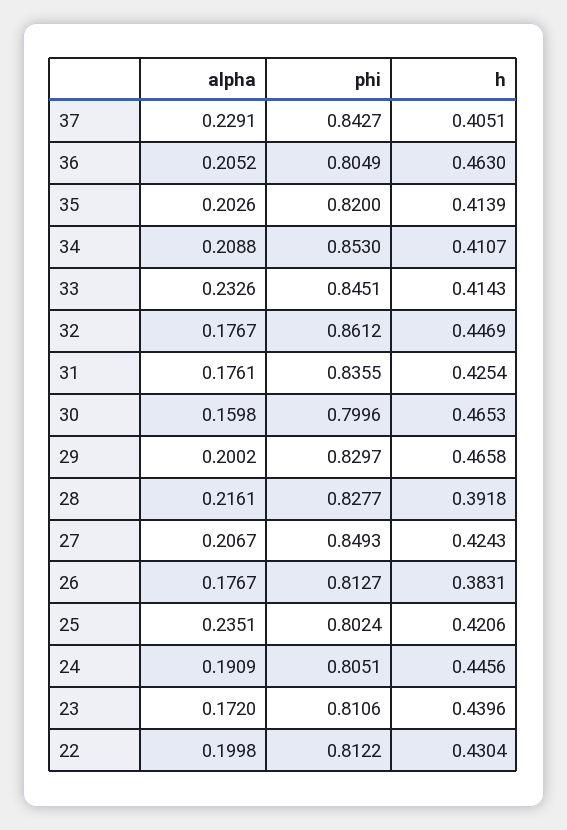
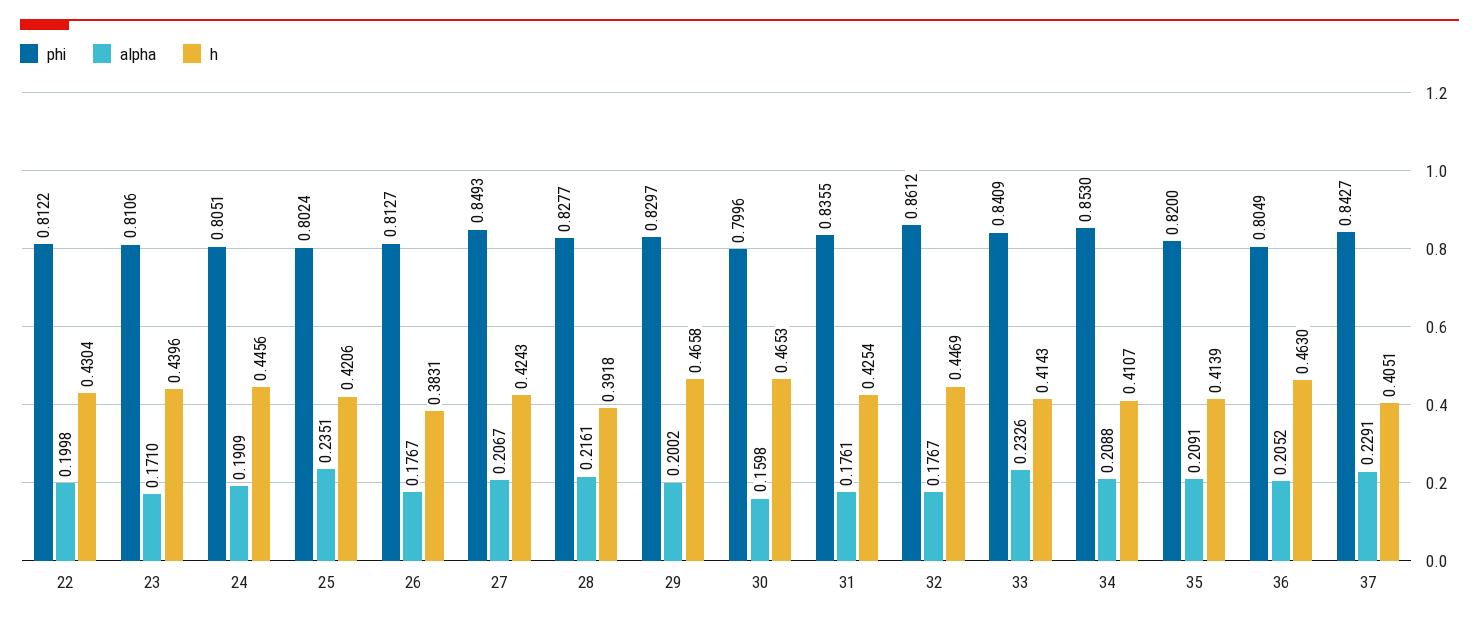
  {
    "alpha": {
      "37": 0.2291,
      "36": 0.2052,
-     "35": 0.2026,
+     "35": 0.2091,
      "34": 0.2088,
      "33": 0.2326,
      "32": 0.1767,
      "31": 0.1761,
      "30": 0.1598,
      "29": 0.2002,
      "28": 0.2161,
      "27": 0.2067,
      "26": 0.1767,
      "25": 0.2351,
      "24": 0.1909,
-     "23": 0.172,
+     "23": 0.171,
      "22": 0.1998
    },
    "phi": {
      "37": 0.8427,
      "36": 0.8049,
      "35": 0.82,
      "34": 0.853,
-     "33": 0.8451,
+     "33": 0.8409,
      "32": 0.8612,
      "31": 0.8355,
      "30": 0.7996,
      "29": 0.8297,
      "28": 0.8277,
      "27": 0.8493,
      "26": 0.8127,
      "25": 0.8024,
      "24": 0.8051,
      "23": 0.8106,
      "22": 0.8122
    },
    "h": {
      "37": 0.4051,
      "36": 0.463,
      "35": 0.4139,
      "34": 0.4107,
      "33": 0.4143,
      "32": 0.4469,
      "31": 0.4254,
      "30": 0.4653,
      "29": 0.4658,
      "28": 0.3918,
      "27": 0.4243,
      "26": 0.3831,
      "25": 0.4206,
      "24": 0.4456,
      "23": 0.4396,
      "22": 0.4304
    }
  }

